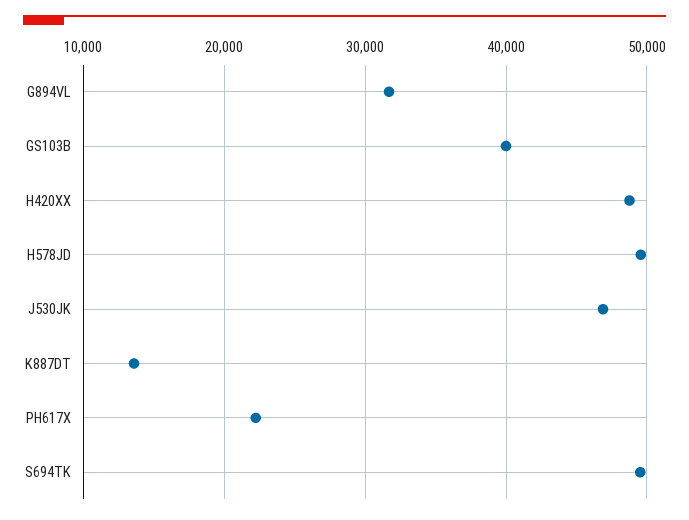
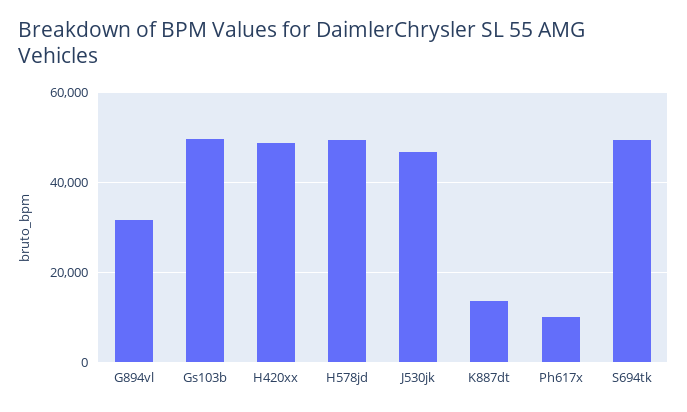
  {
    "G894VL": 32000,
-   "GS103B": 40000,
+   "GS103B": 50000,
    "H420XX": 49000,
    "H578JD": 50000,
    "J530JK": 47000,
    "K887DT": 14000,
-   "PH617X": 22000,
+   "PH617X": 10000,
    "S694TK": 50000
  }

